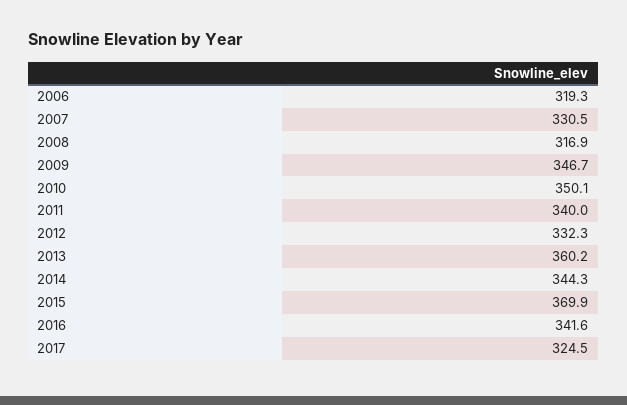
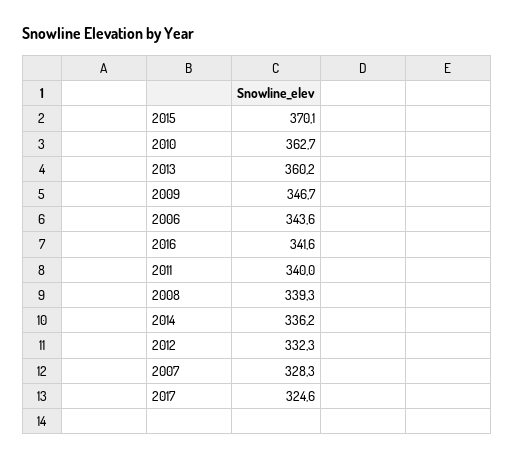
  {
-   "2006": 319.3,
+   "2006": 343.6,
-   "2007": 330.5,
+   "2007": 328.3,
-   "2008": 316.9,
+   "2008": 339.3,
    "2009": 346.7,
-   "2010": 350.1,
+   "2010": 362.7,
    "2011": 340,
    "2012": 332.3,
    "2013": 360.2,
-   "2014": 344.3,
+   "2014": 336.2,
-   "2015": 369.9,
+   "2015": 370.1,
    "2016": 341.6,
-   "2017": 324.5
+   "2017": 324.6
  }

